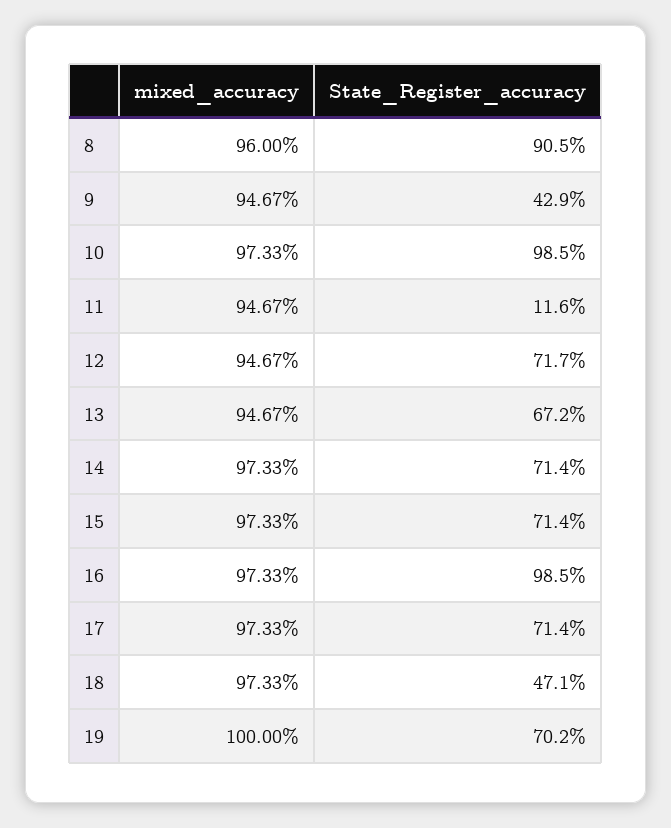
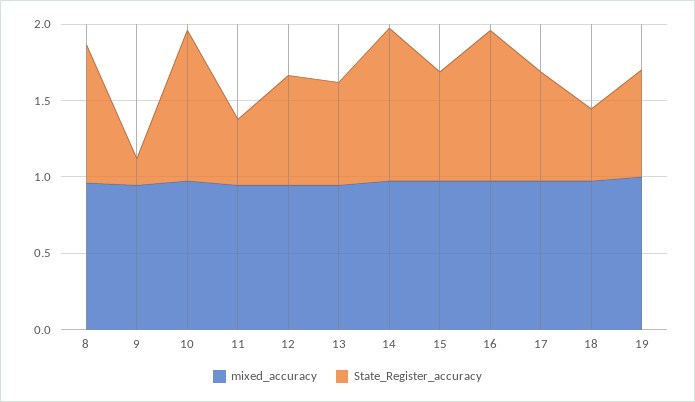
  {
    "mixed_accuracy": {
      "8": 0.96,
      "9": 0.9467,
      "10": 0.9733,
      "11": 0.9467,
      "12": 0.9467,
      "13": 0.9467,
      "14": 0.9733,
      "15": 0.9733,
      "16": 0.9733,
      "17": 0.9733,
      "18": 0.9733,
      "19": 1
    },
    "State_Register_accuracy": {
      "8": 0.905,
-     "9": 0.429,
+     "9": 0.2,
      "10": 0.985,
-     "11": 0.116,
+     "11": 0.4,
      "12": 0.717,
      "13": 0.672,
-     "14": 0.714,
+     "14": 1,
      "15": 0.714,
      "16": 0.985,
      "17": 0.714,
      "18": 0.471,
      "19": 0.702
    }
  }

